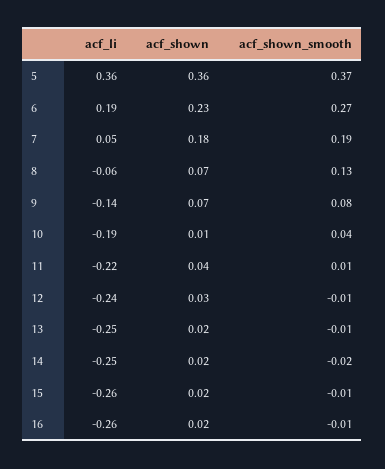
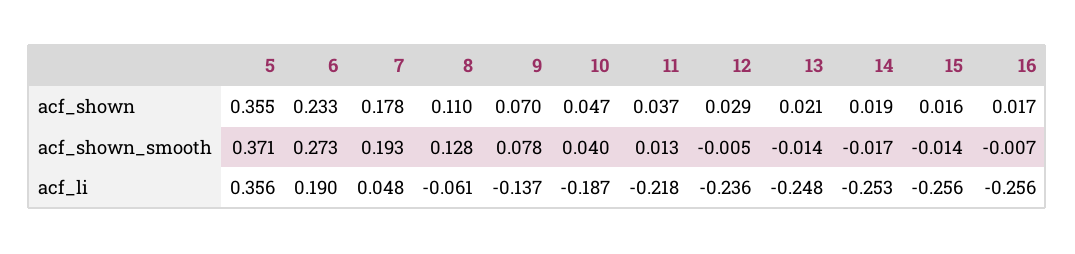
  {
    "acf_li": {
      "5": 0.356,
      "6": 0.19,
      "7": 0.048,
      "8": -0.061,
      "9": -0.137,
      "10": -0.187,
      "11": -0.218,
      "12": -0.236,
      "13": -0.248,
      "14": -0.253,
      "15": -0.256,
      "16": -0.256
    },
    "acf_shown": {
      "5": 0.355,
      "6": 0.233,
      "7": 0.178,
-     "8": 0.07,
+     "8": 0.11,
      "9": 0.07,
-     "10": 0.01,
+     "10": 0.047,
      "11": 0.037,
      "12": 0.029,
      "13": 0.021,
      "14": 0.019,
      "15": 0.016,
      "16": 0.017
    },
    "acf_shown_smooth": {
      "5": 0.371,
      "6": 0.273,
      "7": 0.193,
      "8": 0.128,
      "9": 0.078,
      "10": 0.04,
      "11": 0.013,
      "12": -0.005,
      "13": -0.014,
      "14": -0.017,
      "15": -0.014,
      "16": -0.007
    }
  }

